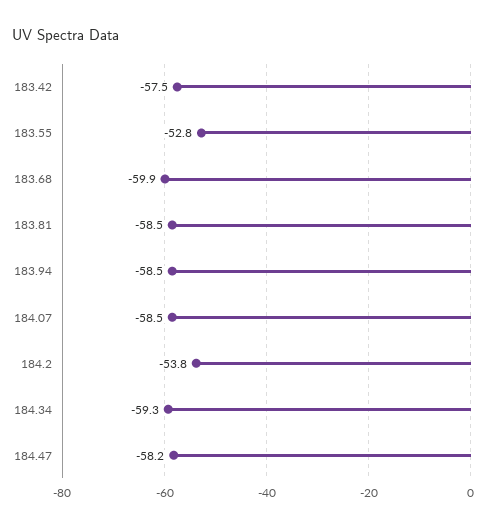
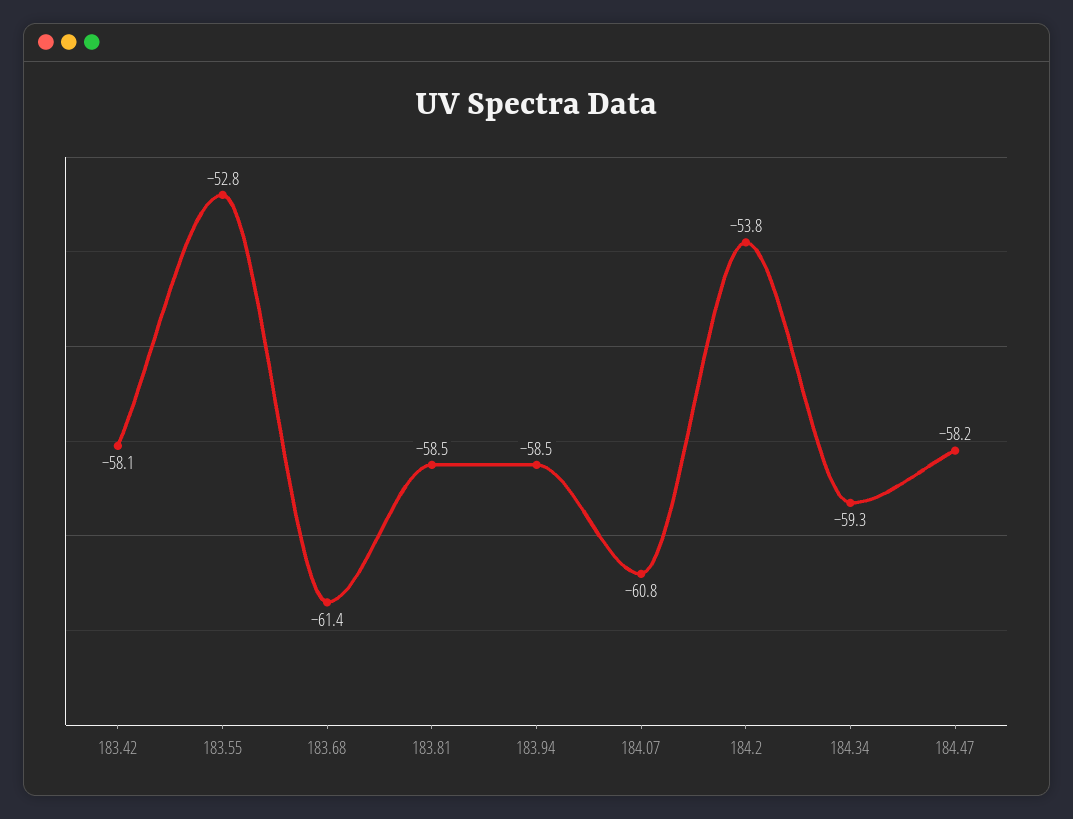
  {
-   "183.42": -57.5,
+   "183.42": -58.1,
    "183.55": -52.8,
-   "183.68": -59.9,
+   "183.68": -61.4,
    "183.81": -58.5,
    "183.94": -58.5,
-   "184.07": -58.5,
+   "184.07": -60.8,
    "184.2": -53.8,
    "184.34": -59.3,
    "184.47": -58.2
  }

